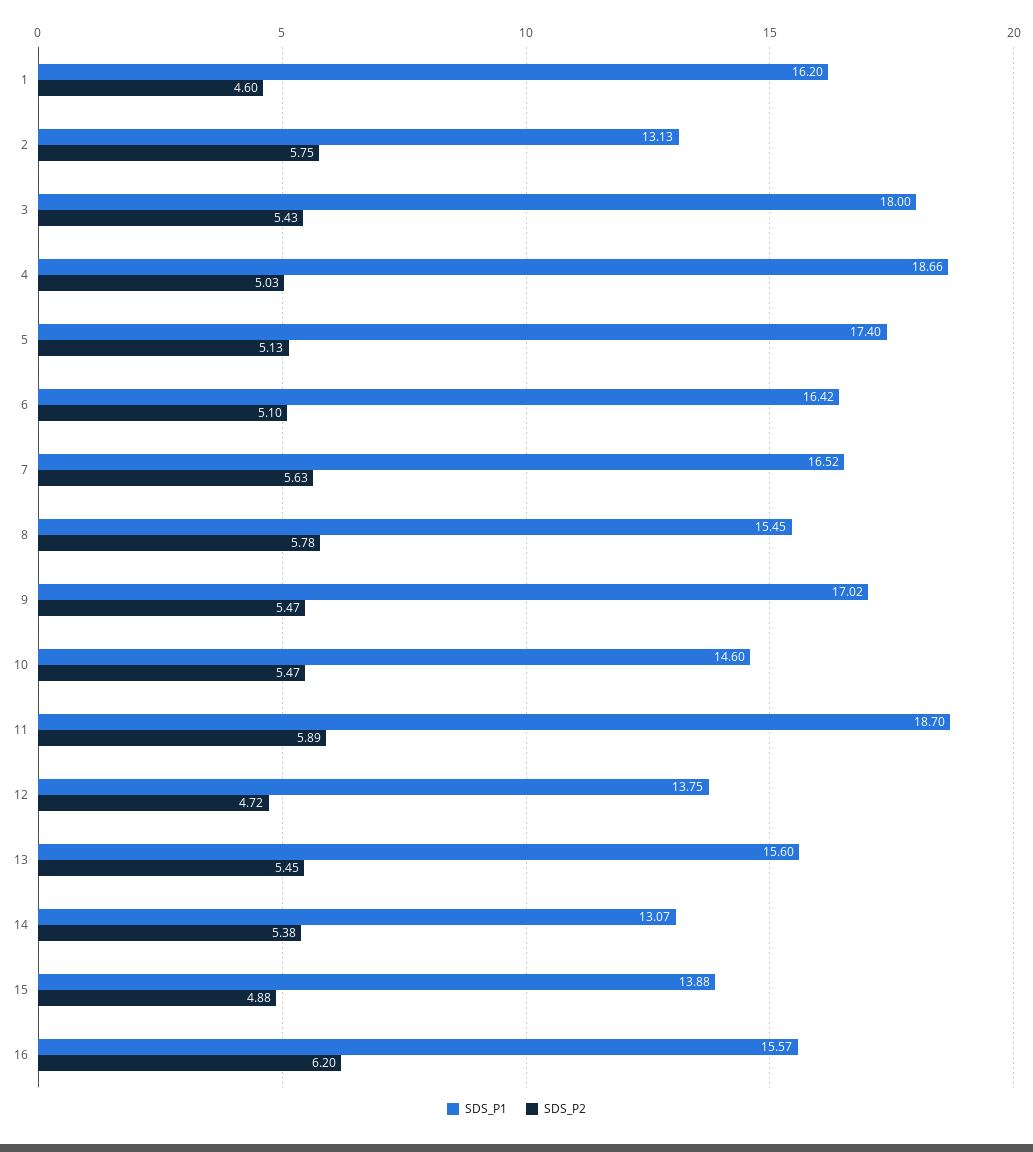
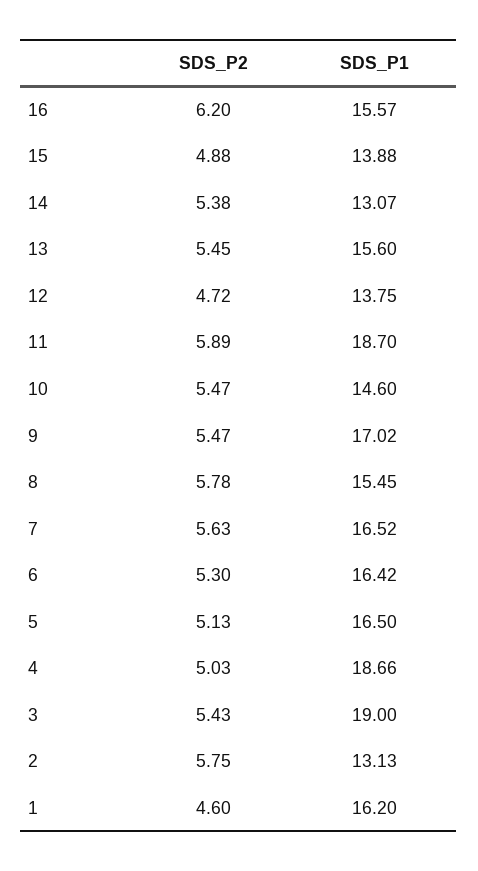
  {
    "SDS_P1": {
      "1": 16.2,
      "2": 13.13,
-     "3": 18,
+     "3": 19,
      "4": 18.66,
-     "5": 17.4,
+     "5": 16.5,
      "6": 16.42,
      "7": 16.52,
      "8": 15.45,
      "9": 17.02,
      "10": 14.6,
      "11": 18.7,
      "12": 13.75,
      "13": 15.6,
      "14": 13.07,
      "15": 13.88,
      "16": 15.57
    },
    "SDS_P2": {
      "1": 4.6,
      "2": 5.75,
      "3": 5.43,
      "4": 5.03,
      "5": 5.13,
-     "6": 5.1,
+     "6": 5.3,
      "7": 5.63,
      "8": 5.78,
      "9": 5.47,
      "10": 5.47,
      "11": 5.89,
      "12": 4.72,
      "13": 5.45,
      "14": 5.38,
      "15": 4.88,
      "16": 6.2
    }
  }

